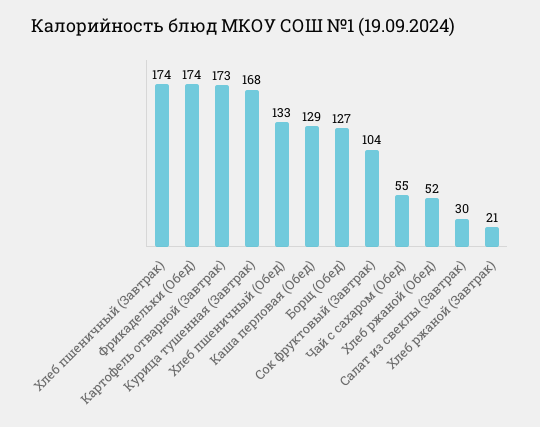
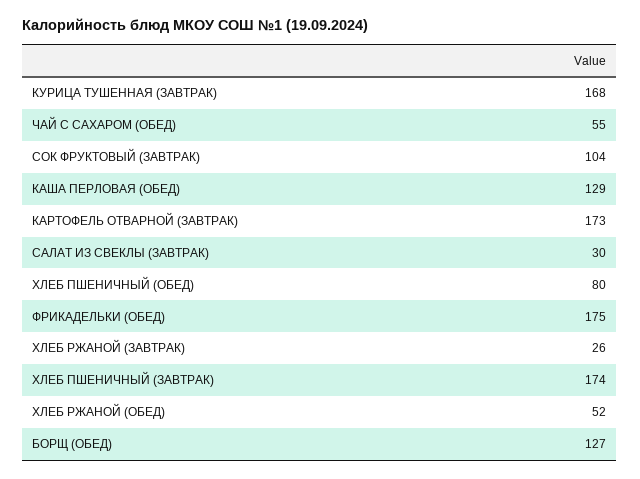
  {
    "Хлеб пшеничный (Завтрак)": 174,
-   "Фрикадельки (Обед)": 174,
+   "Фрикадельки (Обед)": 175,
    "Картофель отварной (Завтрак)": 173,
    "Курица тушенная (Завтрак)": 168,
-   "Хлеб пшеничный (Обед)": 133,
+   "Хлеб пшеничный (Обед)": 80,
    "Каша перловая (Обед)": 129,
    "Борщ (Обед)": 127,
    "Сок фруктовый (Завтрак)": 104,
    "Чай с сахаром (Обед)": 55,
    "Хлеб ржаной (Обед)": 52,
    "Салат из свеклы (Завтрак)": 30,
-   "Хлеб ржаной (Завтрак)": 21
+   "Хлеб ржаной (Завтрак)": 26
  }

